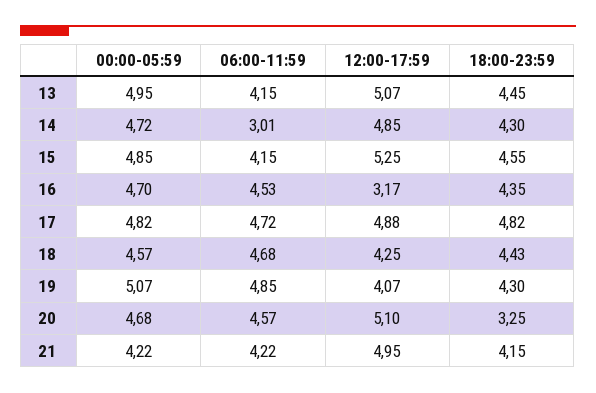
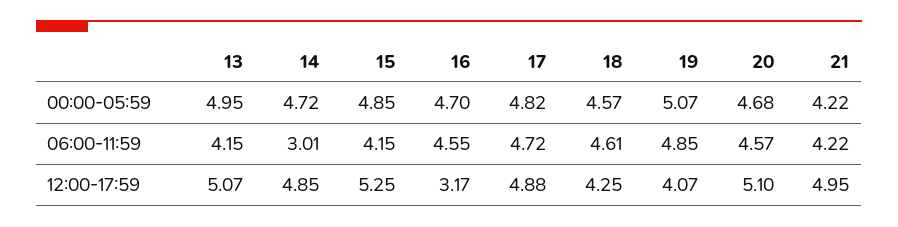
  {
    "00:00-05:59": {
      "13": 4.95,
      "14": 4.72,
      "15": 4.85,
      "16": 4.7,
      "17": 4.82,
      "18": 4.57,
      "19": 5.07,
      "20": 4.68,
      "21": 4.22
    },
    "06:00-11:59": {
      "13": 4.15,
      "14": 3.01,
      "15": 4.15,
-     "16": 4.53,
+     "16": 4.55,
      "17": 4.72,
-     "18": 4.68,
+     "18": 4.61,
      "19": 4.85,
      "20": 4.57,
      "21": 4.22
    },
    "12:00-17:59": {
      "13": 5.07,
      "14": 4.85,
      "15": 5.25,
      "16": 3.17,
      "17": 4.88,
      "18": 4.25,
      "19": 4.07,
      "20": 5.1,
      "21": 4.95
-   },
+   }
-   "18:00-23:59": {
-     "13": 4.45,
-     "14": 4.3,
-     "15": 4.55,
-     "16": 4.35,
-     "17": 4.82,
-     "18": 4.43,
-     "19": 4.3,
-     "20": 3.25,
-     "21": 4.15
-   }
  }

